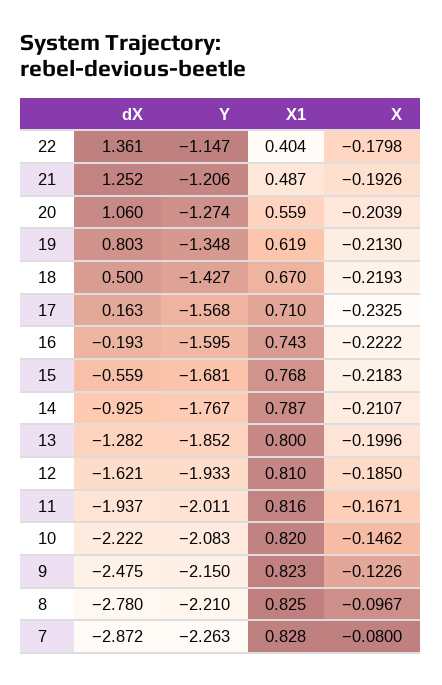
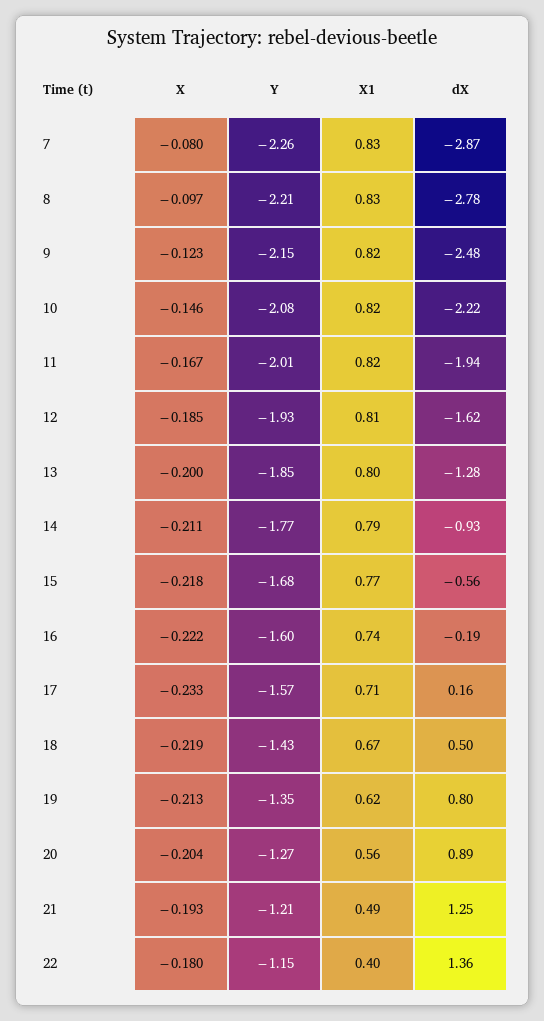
  {
    "dX": {
      "22": 1.361,
      "21": 1.252,
-     "20": 1.06,
+     "20": 0.89,
      "19": 0.803,
      "18": 0.5,
      "17": 0.163,
      "16": -0.193,
      "15": -0.559,
      "14": -0.925,
      "13": -1.282,
      "12": -1.621,
      "11": -1.937,
      "10": -2.222,
      "9": -2.475,
      "8": -2.78,
      "7": -2.872
    },
    "Y": {
      "22": -1.147,
      "21": -1.206,
      "20": -1.274,
      "19": -1.348,
      "18": -1.427,
      "17": -1.568,
      "16": -1.595,
      "15": -1.681,
      "14": -1.767,
      "13": -1.852,
      "12": -1.933,
      "11": -2.011,
      "10": -2.083,
      "9": -2.15,
      "8": -2.21,
      "7": -2.263
    },
    "X1": {
      "22": 0.404,
      "21": 0.487,
      "20": 0.559,
      "19": 0.619,
      "18": 0.67,
      "17": 0.71,
      "16": 0.743,
      "15": 0.768,
      "14": 0.787,
      "13": 0.8,
      "12": 0.81,
      "11": 0.816,
      "10": 0.82,
      "9": 0.823,
      "8": 0.825,
      "7": 0.828
    },
    "X": {
      "22": -0.1798,
      "21": -0.1926,
      "20": -0.2039,
      "19": -0.213,
      "18": -0.2193,
      "17": -0.2325,
      "16": -0.2222,
      "15": -0.2183,
      "14": -0.2107,
      "13": -0.1996,
      "12": -0.185,
      "11": -0.1671,
      "10": -0.1462,
      "9": -0.1226,
      "8": -0.0967,
      "7": -0.08
    }
  }

